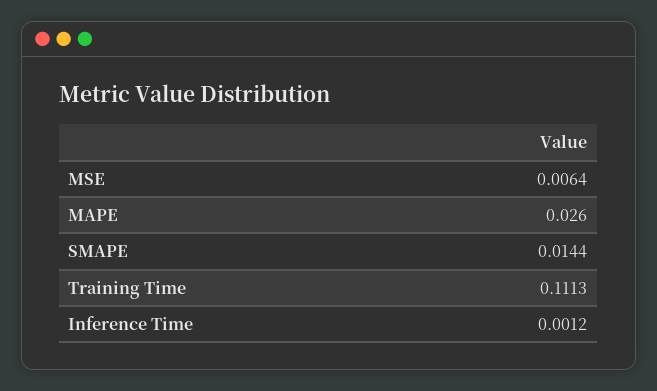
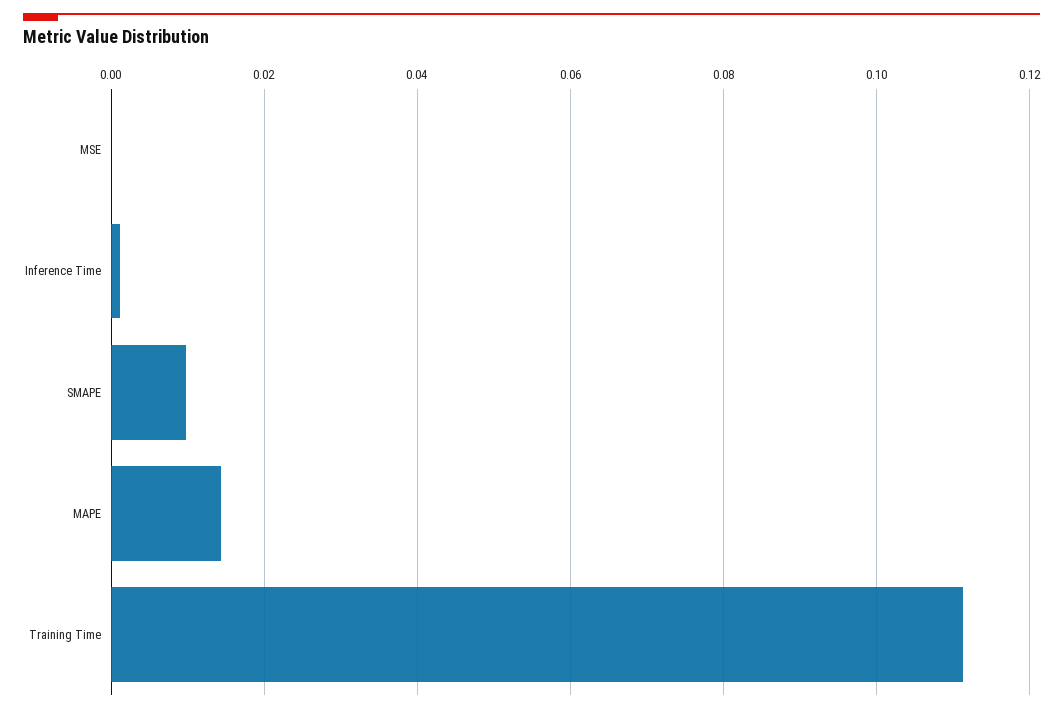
  {
-   "MSE": 0.0064,
+   "MSE": 0,
-   "MAPE": 0.026,
+   "MAPE": 0.014,
-   "SMAPE": 0.0144,
+   "SMAPE": 0.01,
    "Training Time": 0.1113,
    "Inference Time": 0.0012
  }

